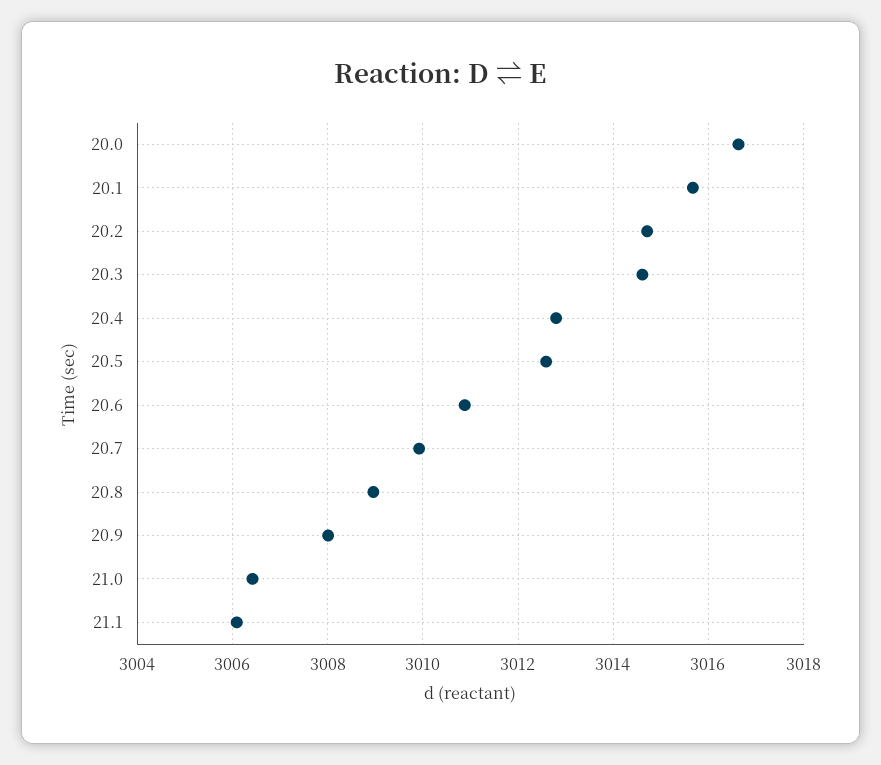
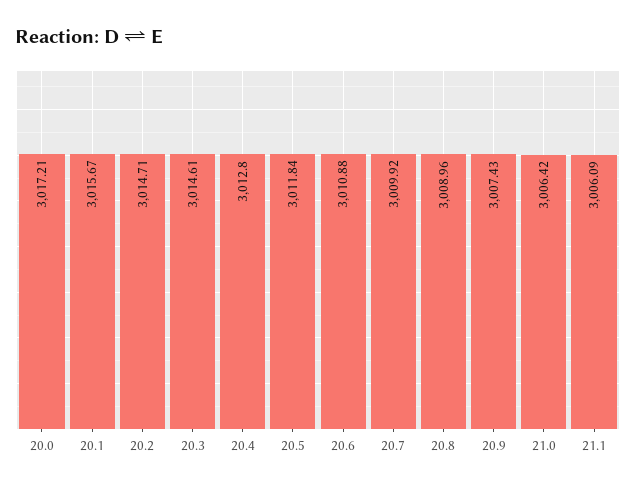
  {
-   "20.0": 3016.6,
+   "20.0": 3017.21,
    "20.1": 3015.67,
    "20.2": 3014.71,
    "20.3": 3014.61,
    "20.4": 3012.8,
-   "20.5": 3012.6,
+   "20.5": 3011.84,
    "20.6": 3010.88,
    "20.7": 3009.92,
    "20.8": 3008.96,
-   "20.9": 3008,
+   "20.9": 3007.43,
    "21.0": 3006.42,
    "21.1": 3006.09
  }

